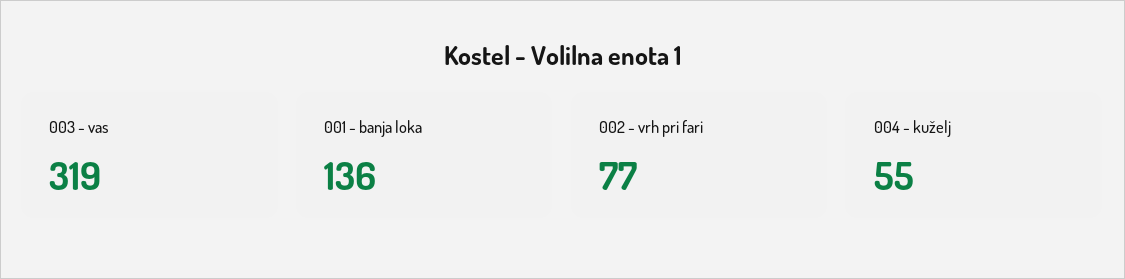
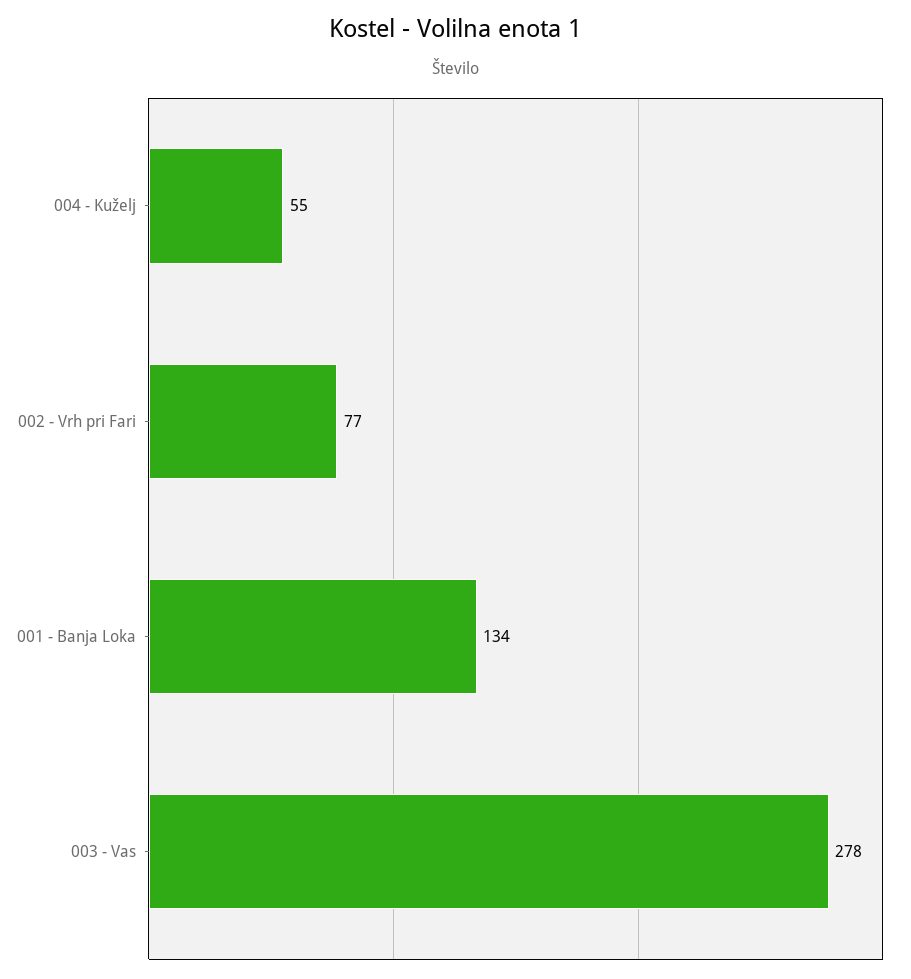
  {
-   "003 - vas": 319,
+   "003 - vas": 278,
-   "001 - banja loka": 136,
+   "001 - banja loka": 134,
    "002 - vrh pri fari": 77,
    "004 - kuželj": 55
  }

